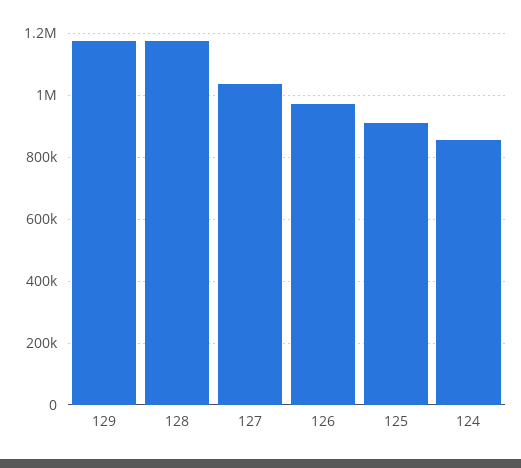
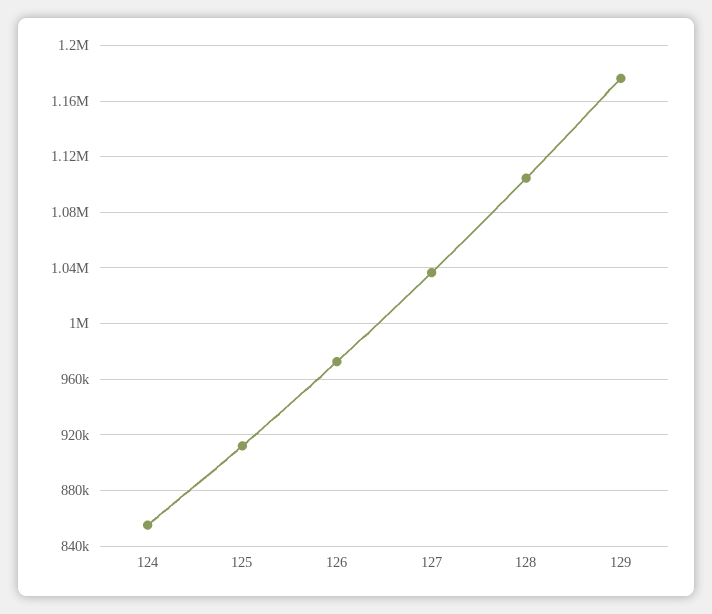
  {
    "129": 1175000,
-   "128": 1180000,
+   "128": 1105000,
    "127": 1035000,
    "126": 975000,
    "125": 910000,
    "124": 855000
  }

